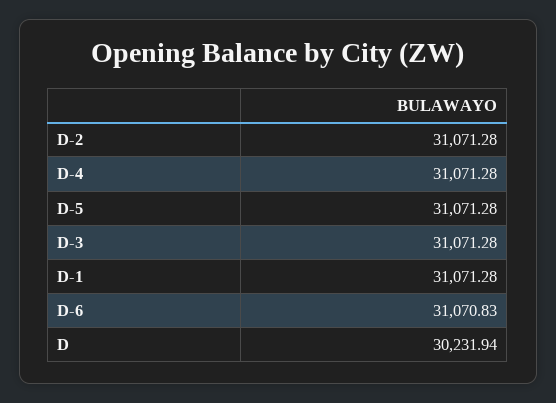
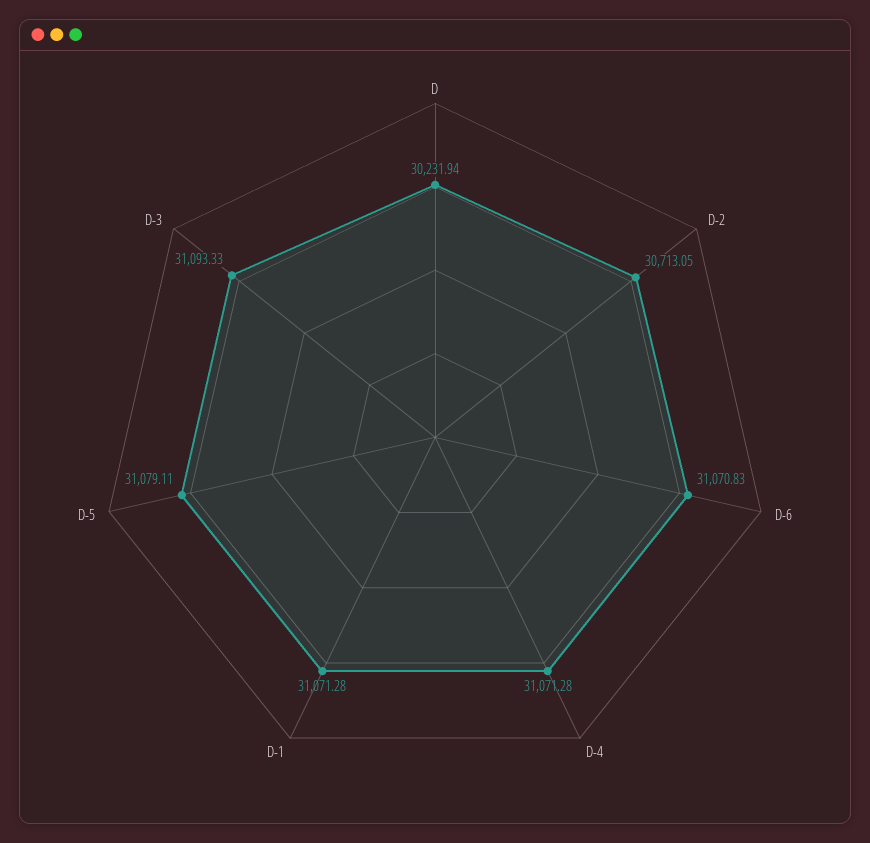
  {
-   "D-2": 31071.28,
+   "D-2": 30713.05,
    "D-4": 31071.28,
-   "D-5": 31071.28,
+   "D-5": 31079.11,
-   "D-3": 31071.28,
+   "D-3": 31093.33,
    "D-1": 31071.28,
    "D-6": 31070.83,
    "D": 30231.94
  }

